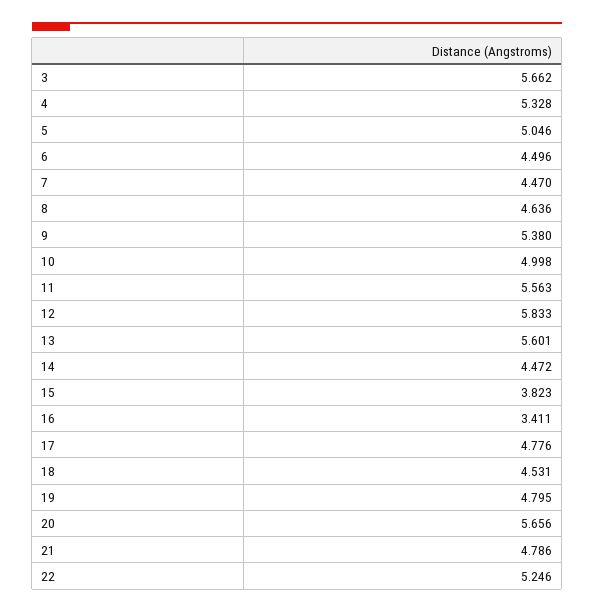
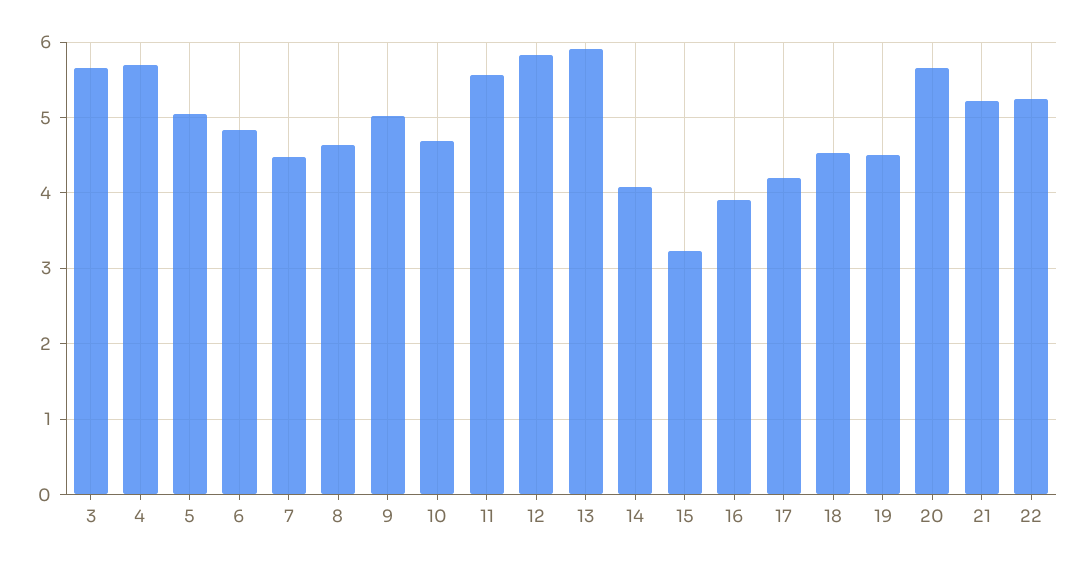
  {
    "3": 5.662,
-   "4": 5.328,
+   "4": 5.7,
    "5": 5.046,
-   "6": 4.496,
+   "6": 4.8,
    "7": 4.47,
    "8": 4.636,
-   "9": 5.38,
+   "9": 5,
-   "10": 4.998,
+   "10": 4.7,
    "11": 5.563,
    "12": 5.833,
-   "13": 5.601,
+   "13": 5.9,
-   "14": 4.472,
+   "14": 4.1,
-   "15": 3.823,
+   "15": 3.2,
-   "16": 3.411,
+   "16": 3.9,
-   "17": 4.776,
+   "17": 4.2,
    "18": 4.531,
-   "19": 4.795,
+   "19": 4.5,
    "20": 5.656,
-   "21": 4.786,
+   "21": 5.2,
    "22": 5.246
  }

